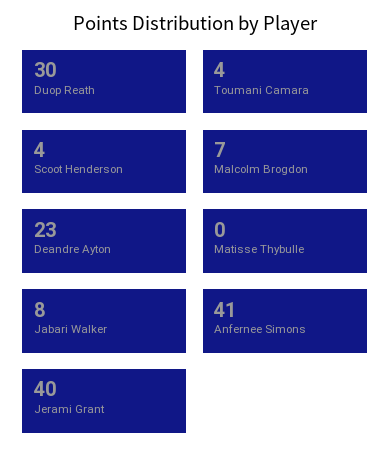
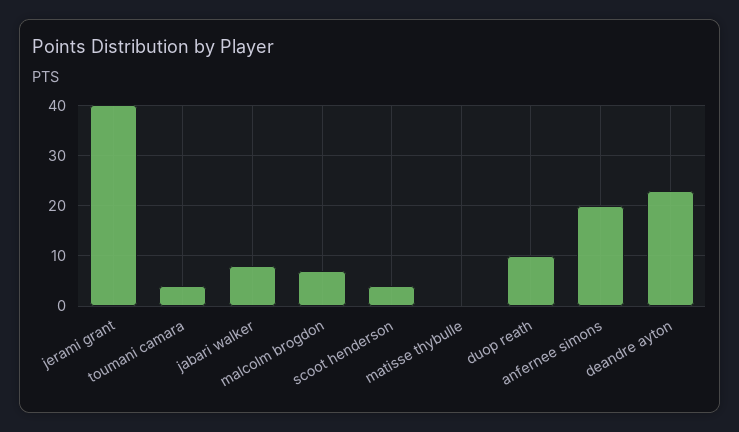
  {
-   "Duop Reath": 30,
+   "Duop Reath": 10,
    "Toumani Camara": 4,
    "Scoot Henderson": 4,
    "Malcolm Brogdon": 7,
    "Deandre Ayton": 23,
    "Matisse Thybulle": 0,
    "Jabari Walker": 8,
-   "Anfernee Simons": 41,
+   "Anfernee Simons": 20,
    "Jerami Grant": 40
  }

